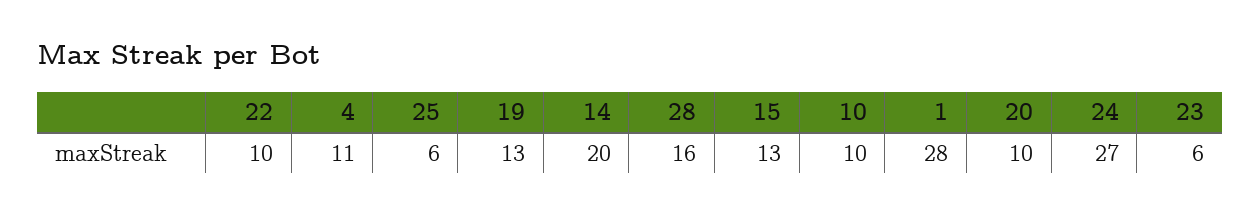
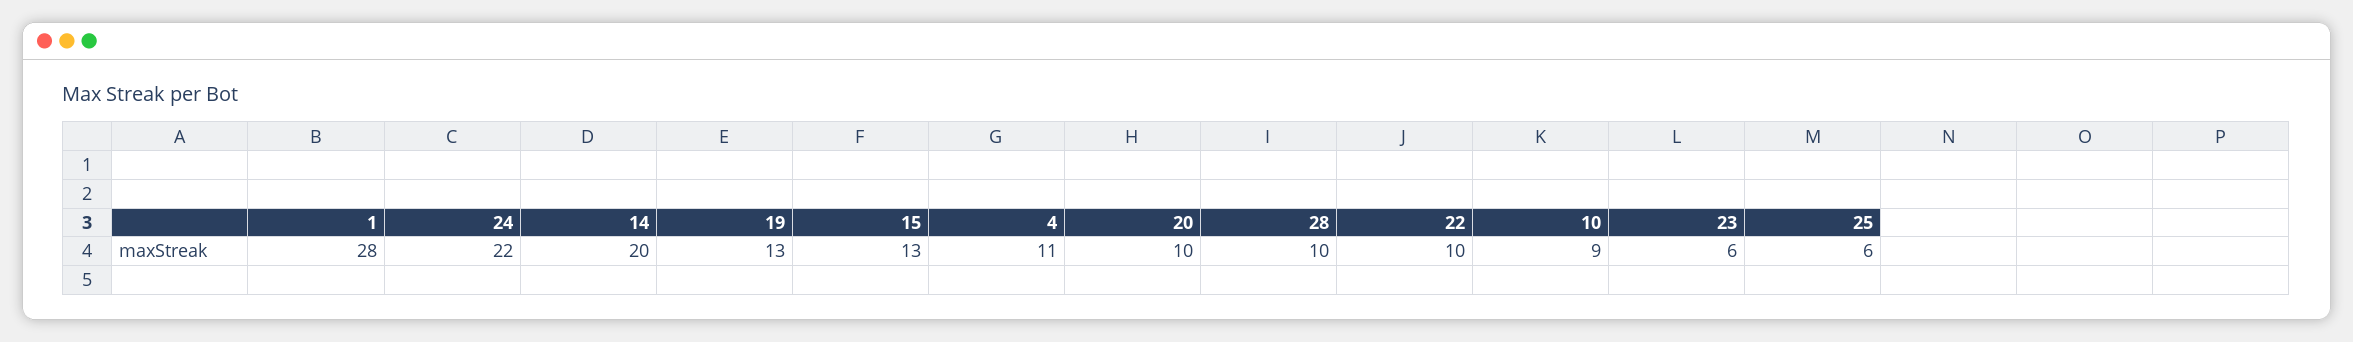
  {
    "22": 10,
    "4": 11,
    "25": 6,
    "19": 13,
    "14": 20,
-   "28": 16,
+   "28": 10,
    "15": 13,
-   "10": 10,
+   "10": 9,
    "1": 28,
    "20": 10,
-   "24": 27,
+   "24": 22,
    "23": 6
  }

